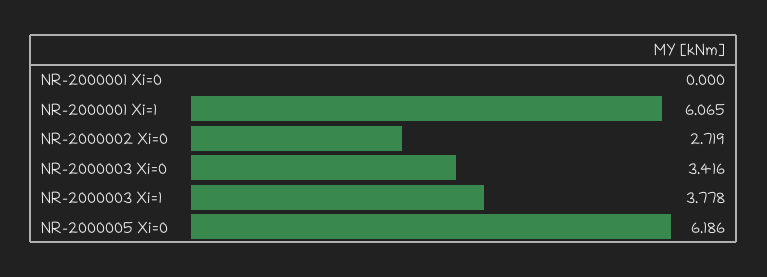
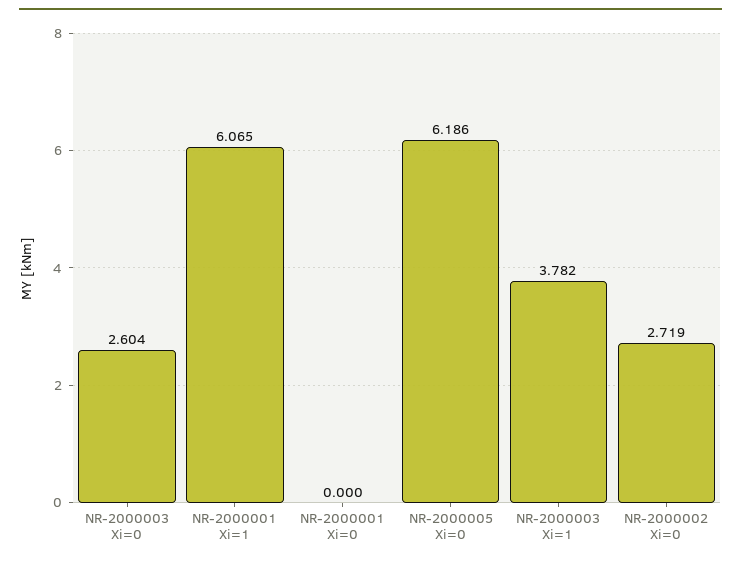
  {
    "NR-2000001 Xi=0": 0,
    "NR-2000001 Xi=1": 6.065,
    "NR-2000002 Xi=0": 2.719,
-   "NR-2000003 Xi=0": 3.416,
+   "NR-2000003 Xi=0": 2.604,
-   "NR-2000003 Xi=1": 3.778,
+   "NR-2000003 Xi=1": 3.782,
    "NR-2000005 Xi=0": 6.186
  }

